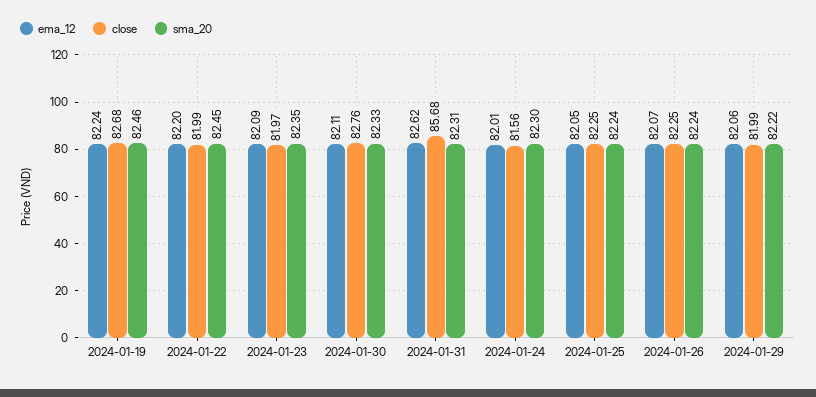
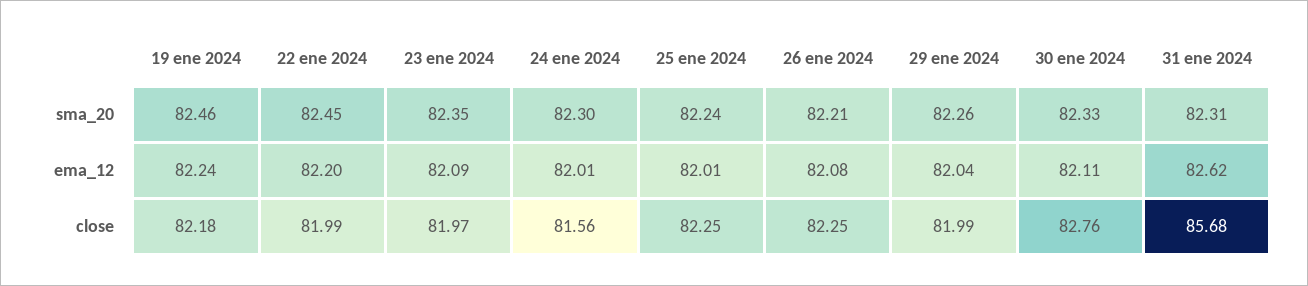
  {
    "ema_12": {
      "2024-01-19": 82.24,
      "2024-01-22": 82.2,
      "2024-01-23": 82.09,
      "2024-01-30": 82.11,
      "2024-01-31": 82.62,
      "2024-01-24": 82.01,
-     "2024-01-25": 82.05,
+     "2024-01-25": 82.01,
-     "2024-01-26": 82.07,
+     "2024-01-26": 82.08,
-     "2024-01-29": 82.06
+     "2024-01-29": 82.04
    },
    "close": {
-     "2024-01-19": 82.68,
+     "2024-01-19": 82.18,
      "2024-01-22": 81.99,
      "2024-01-23": 81.97,
      "2024-01-30": 82.76,
      "2024-01-31": 85.68,
      "2024-01-24": 81.56,
      "2024-01-25": 82.25,
      "2024-01-26": 82.25,
      "2024-01-29": 81.99
    },
    "sma_20": {
      "2024-01-19": 82.46,
      "2024-01-22": 82.45,
      "2024-01-23": 82.35,
      "2024-01-30": 82.33,
      "2024-01-31": 82.31,
      "2024-01-24": 82.3,
      "2024-01-25": 82.24,
-     "2024-01-26": 82.24,
+     "2024-01-26": 82.21,
-     "2024-01-29": 82.22
+     "2024-01-29": 82.26
    }
  }

